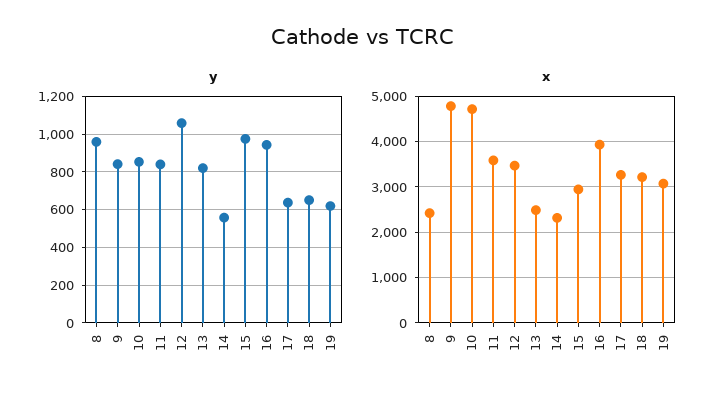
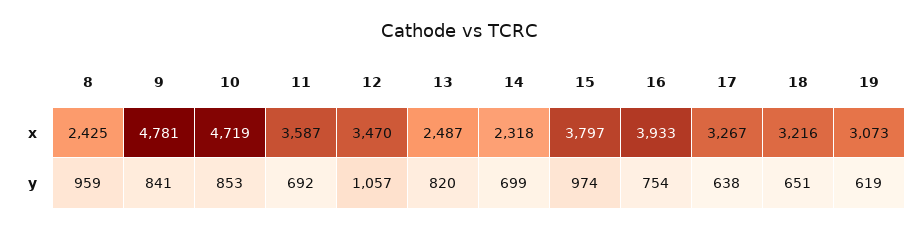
  {
    "y": {
      "8": 959,
      "9": 841,
      "10": 853,
-     "11": 850,
+     "11": 692,
      "12": 1057,
      "13": 820,
-     "14": 550,
+     "14": 699,
      "15": 974,
-     "16": 950,
+     "16": 754,
      "17": 638,
      "18": 651,
      "19": 619
    },
    "x": {
      "8": 2425,
      "9": 4781,
      "10": 4719,
      "11": 3587,
      "12": 3470,
      "13": 2487,
      "14": 2318,
-     "15": 3000,
+     "15": 3797,
      "16": 3933,
      "17": 3267,
      "18": 3216,
      "19": 3073
    }
  }

